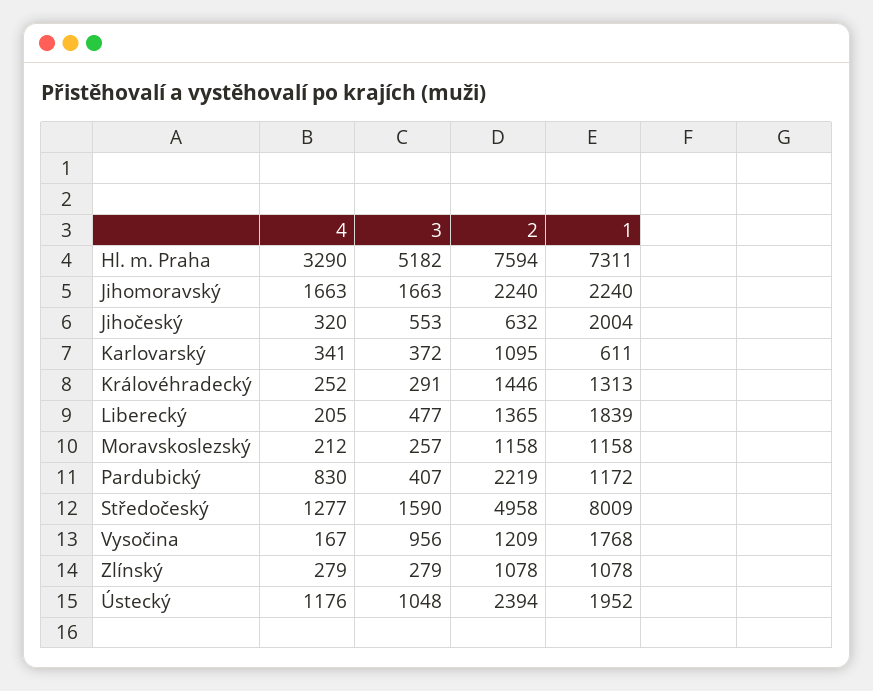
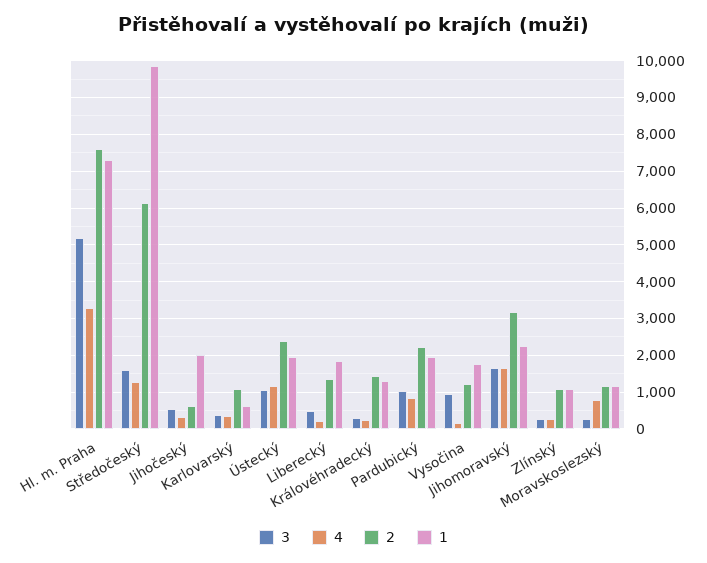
  {
    "4": {
      "Hl. m. Praha": 3290,
      "Jihomoravský": 1663,
      "Jihočeský": 320,
      "Karlovarský": 341,
      "Královéhradecký": 252,
      "Liberecký": 205,
-     "Moravskoslezský": 212,
+     "Moravskoslezský": 800,
      "Pardubický": 830,
      "Středočeský": 1277,
      "Vysočina": 167,
      "Zlínský": 279,
      "Ústecký": 1176
    },
    "3": {
      "Hl. m. Praha": 5182,
      "Jihomoravský": 1663,
      "Jihočeský": 553,
      "Karlovarský": 372,
      "Královéhradecký": 291,
      "Liberecký": 477,
      "Moravskoslezský": 257,
-     "Pardubický": 407,
+     "Pardubický": 1000,
      "Středočeský": 1590,
      "Vysočina": 956,
      "Zlínský": 279,
      "Ústecký": 1048
    },
    "2": {
      "Hl. m. Praha": 7594,
-     "Jihomoravský": 2240,
+     "Jihomoravský": 3200,
      "Jihočeský": 632,
      "Karlovarský": 1095,
      "Královéhradecký": 1446,
      "Liberecký": 1365,
      "Moravskoslezský": 1158,
      "Pardubický": 2219,
-     "Středočeský": 4958,
+     "Středočeský": 6200,
      "Vysočina": 1209,
      "Zlínský": 1078,
      "Ústecký": 2394
    },
    "1": {
      "Hl. m. Praha": 7311,
      "Jihomoravský": 2240,
      "Jihočeský": 2004,
      "Karlovarský": 611,
      "Královéhradecký": 1313,
      "Liberecký": 1839,
      "Moravskoslezský": 1158,
-     "Pardubický": 1172,
+     "Pardubický": 2000,
-     "Středočeský": 8009,
+     "Středočeský": 9800,
      "Vysočina": 1768,
      "Zlínský": 1078,
      "Ústecký": 1952
    }
  }

